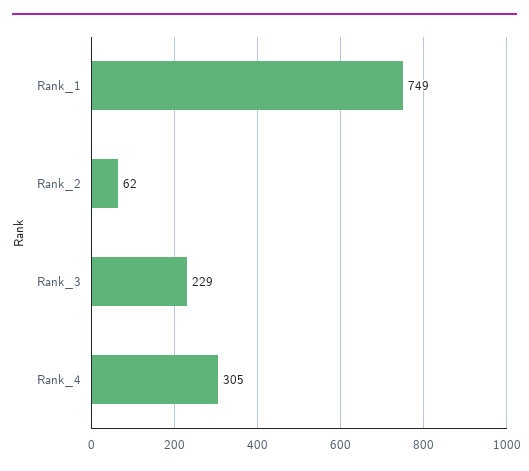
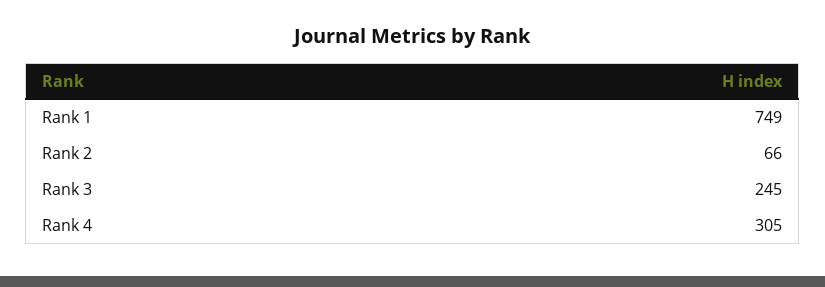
  {
    "Rank_1": 749,
-   "Rank_2": 62,
+   "Rank_2": 66,
-   "Rank_3": 229,
+   "Rank_3": 245,
    "Rank_4": 305
  }

